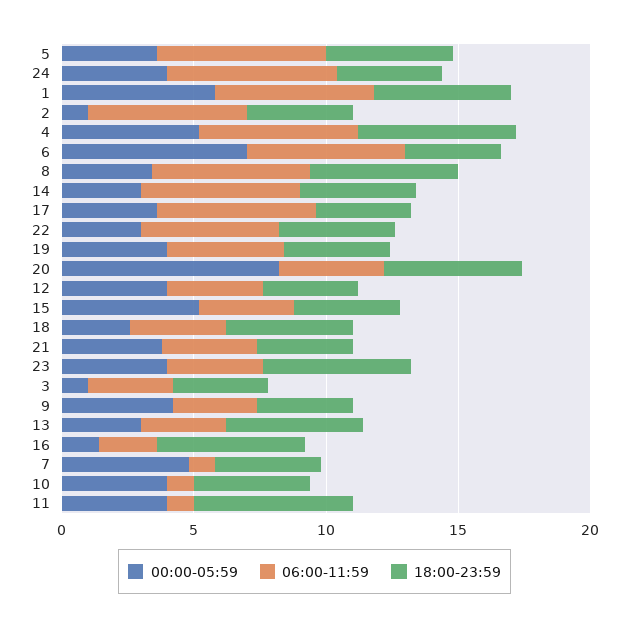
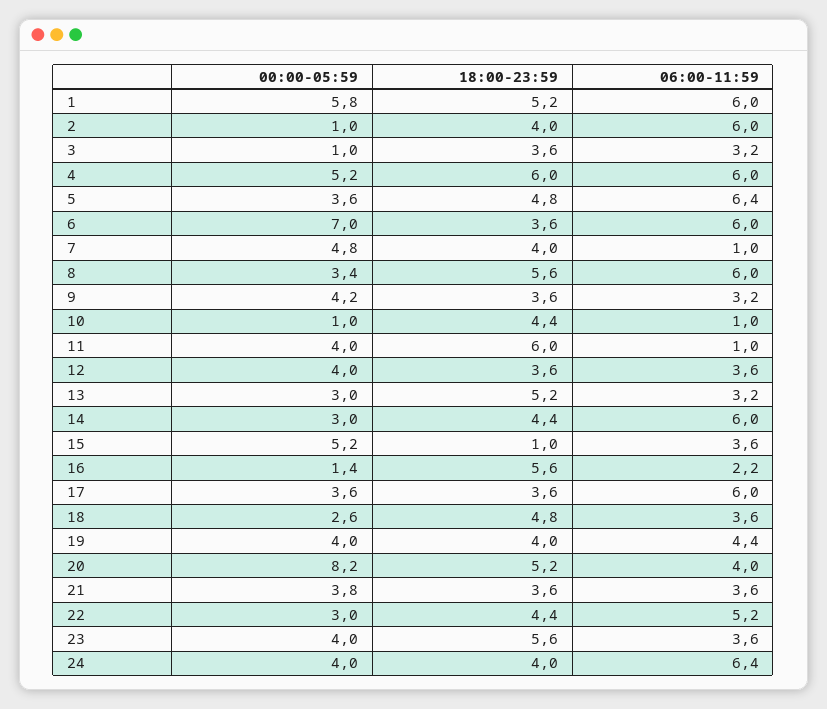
  {
    "00:00-05:59": {
      "5": 3.6,
      "24": 4,
      "1": 5.8,
      "2": 1,
      "4": 5.2,
      "6": 7,
      "8": 3.4,
      "14": 3,
      "17": 3.6,
      "22": 3,
      "19": 4,
      "20": 8.2,
      "12": 4,
      "15": 5.2,
      "18": 2.6,
      "21": 3.8,
      "23": 4,
      "3": 1,
      "9": 4.2,
      "13": 3,
      "16": 1.4,
      "7": 4.8,
-     "10": 4,
+     "10": 1,
      "11": 4
    },
    "06:00-11:59": {
      "5": 6.4,
      "24": 6.4,
      "1": 6,
      "2": 6,
      "4": 6,
      "6": 6,
      "8": 6,
      "14": 6,
      "17": 6,
      "22": 5.2,
      "19": 4.4,
      "20": 4,
      "12": 3.6,
      "15": 3.6,
      "18": 3.6,
      "21": 3.6,
      "23": 3.6,
      "3": 3.2,
      "9": 3.2,
      "13": 3.2,
      "16": 2.2,
      "7": 1,
      "10": 1,
      "11": 1
    },
    "18:00-23:59": {
      "5": 4.8,
      "24": 4,
      "1": 5.2,
      "2": 4,
      "4": 6,
      "6": 3.6,
      "8": 5.6,
      "14": 4.4,
      "17": 3.6,
      "22": 4.4,
      "19": 4,
      "20": 5.2,
      "12": 3.6,
-     "15": 4,
+     "15": 1,
      "18": 4.8,
      "21": 3.6,
      "23": 5.6,
      "3": 3.6,
      "9": 3.6,
      "13": 5.2,
      "16": 5.6,
      "7": 4,
      "10": 4.4,
      "11": 6
    }
  }

